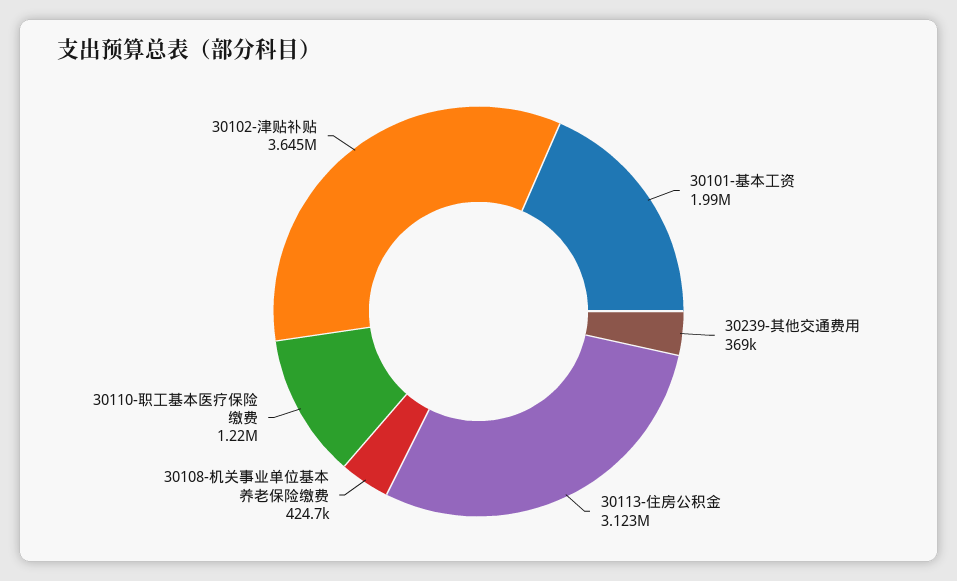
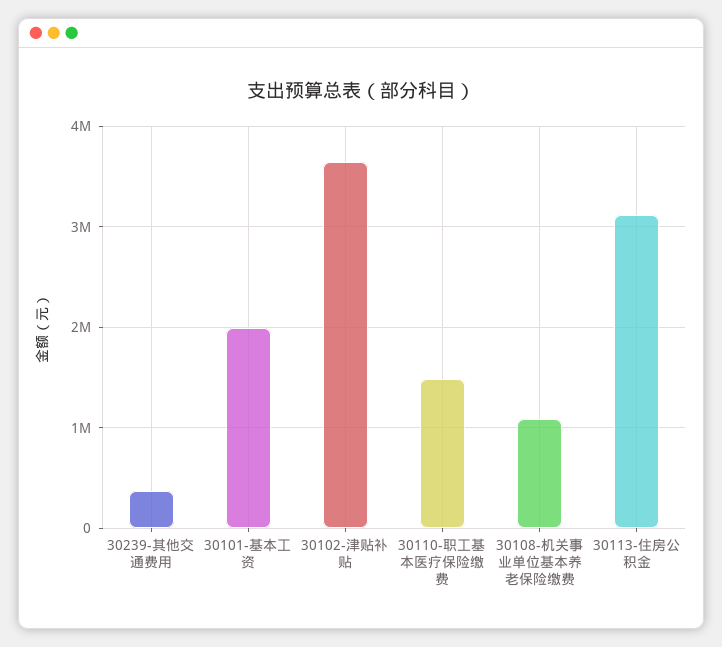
  {
    "30101-基本工资": 1990000,
    "30239-其他交通费用": 369000,
    "30113-住房公积金": 3123000,
-   "30108-机关事业单位基本养老保险缴费": 424700,
+   "30108-机关事业单位基本养老保险缴费": 1100000,
-   "30110-职工基本医疗保险缴费": 1220000,
+   "30110-职工基本医疗保险缴费": 1500000,
    "30102-津贴补贴": 3645000
  }

